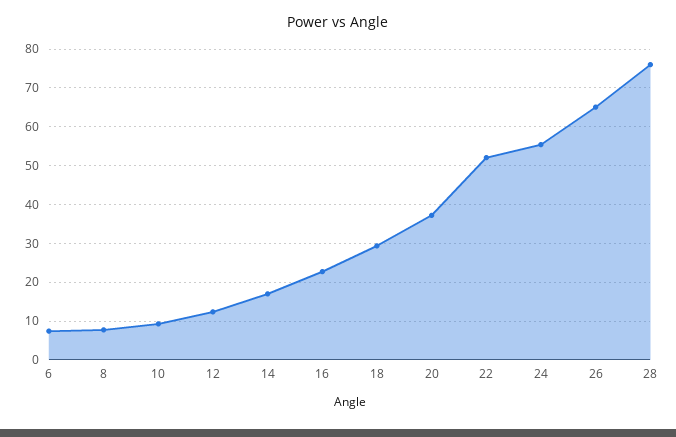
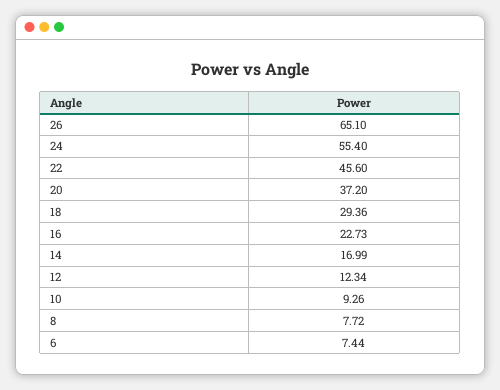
  {
    "6": 7.44,
    "8": 7.72,
    "10": 9.26,
    "12": 12.34,
    "14": 16.99,
    "16": 22.73,
    "18": 29.36,
    "20": 37.2,
-   "22": 52,
+   "22": 45.6,
    "24": 55.4,
-   "26": 65.1,
+   "26": 65.1
-   "28": 76
  }

